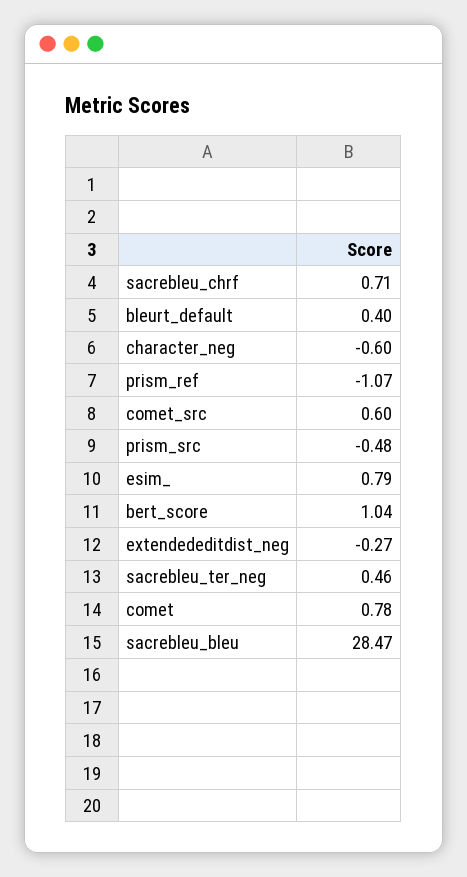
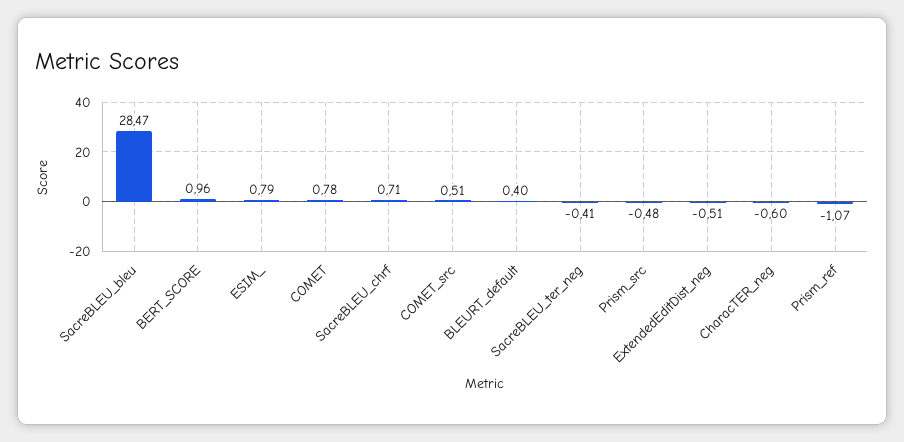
  {
    "sacrebleu_chrf": 0.71,
    "bleurt_default": 0.4,
    "character_neg": -0.6,
    "prism_ref": -1.07,
-   "comet_src": 0.6,
+   "comet_src": 0.51,
    "prism_src": -0.48,
    "esim_": 0.79,
-   "bert_score": 1.04,
+   "bert_score": 0.96,
-   "extendededitdist_neg": -0.27,
+   "extendededitdist_neg": -0.51,
-   "sacrebleu_ter_neg": 0.46,
+   "sacrebleu_ter_neg": -0.41,
    "comet": 0.78,
    "sacrebleu_bleu": 28.47
  }

